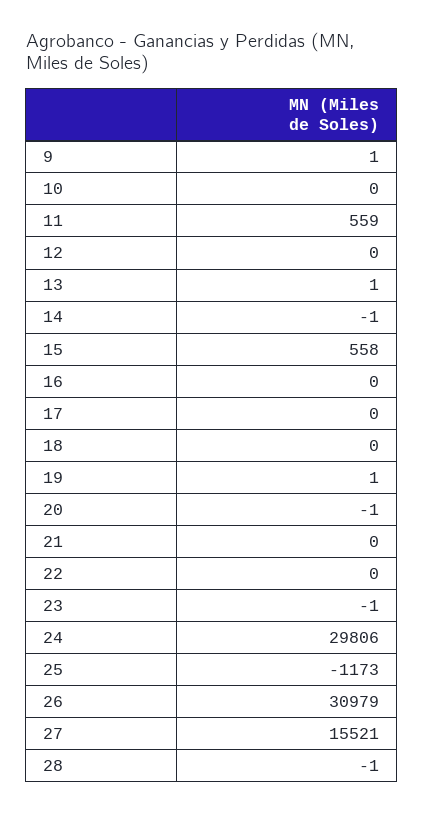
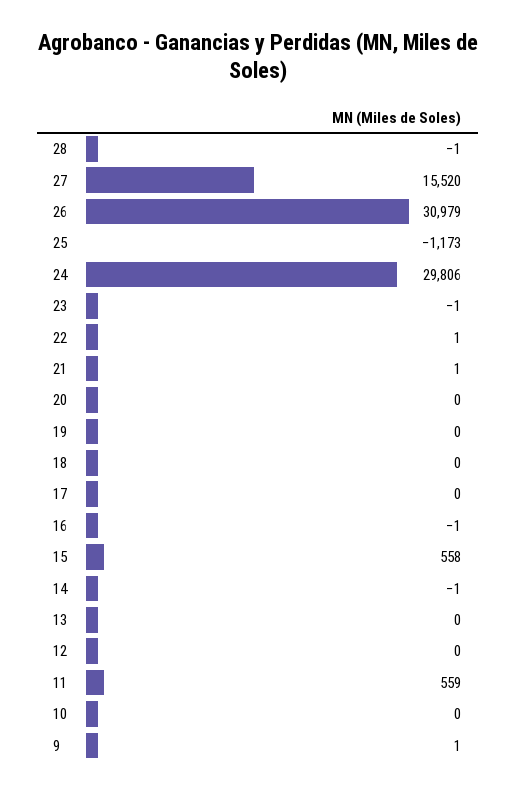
  {
    "9": 1,
    "10": 0,
    "11": 559,
    "12": 0,
-   "13": 1,
+   "13": 0,
    "14": -1,
    "15": 558,
-   "16": 0,
+   "16": -1,
    "17": 0,
    "18": 0,
-   "19": 1,
+   "19": 0,
-   "20": -1,
+   "20": 0,
-   "21": 0,
+   "21": 1,
-   "22": 0,
+   "22": 1,
    "23": -1,
    "24": 29806,
    "25": -1173,
    "26": 30979,
-   "27": 15521,
+   "27": 15520,
    "28": -1
  }

